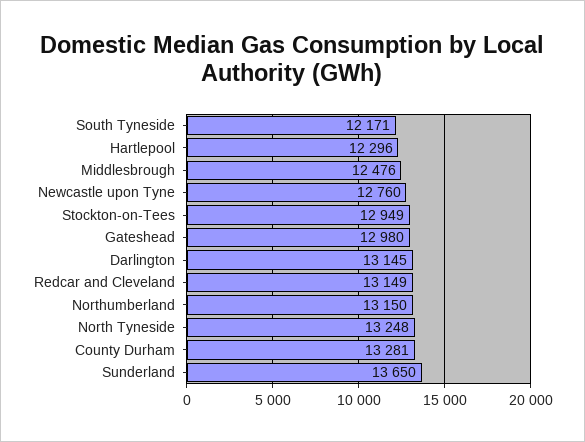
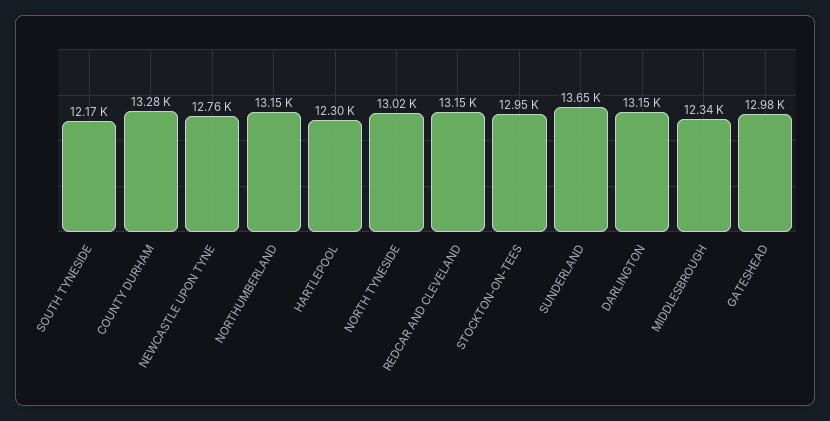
  {
    "South Tyneside": 12171,
    "Hartlepool": 12296,
-   "Middlesbrough": 12476,
+   "Middlesbrough": 12340,
    "Newcastle upon Tyne": 12760,
    "Stockton-on-Tees": 12949,
    "Gateshead": 12980,
    "Darlington": 13145,
    "Redcar and Cleveland": 13149,
    "Northumberland": 13150,
-   "North Tyneside": 13248,
+   "North Tyneside": 13020,
    "County Durham": 13281,
    "Sunderland": 13650
  }

